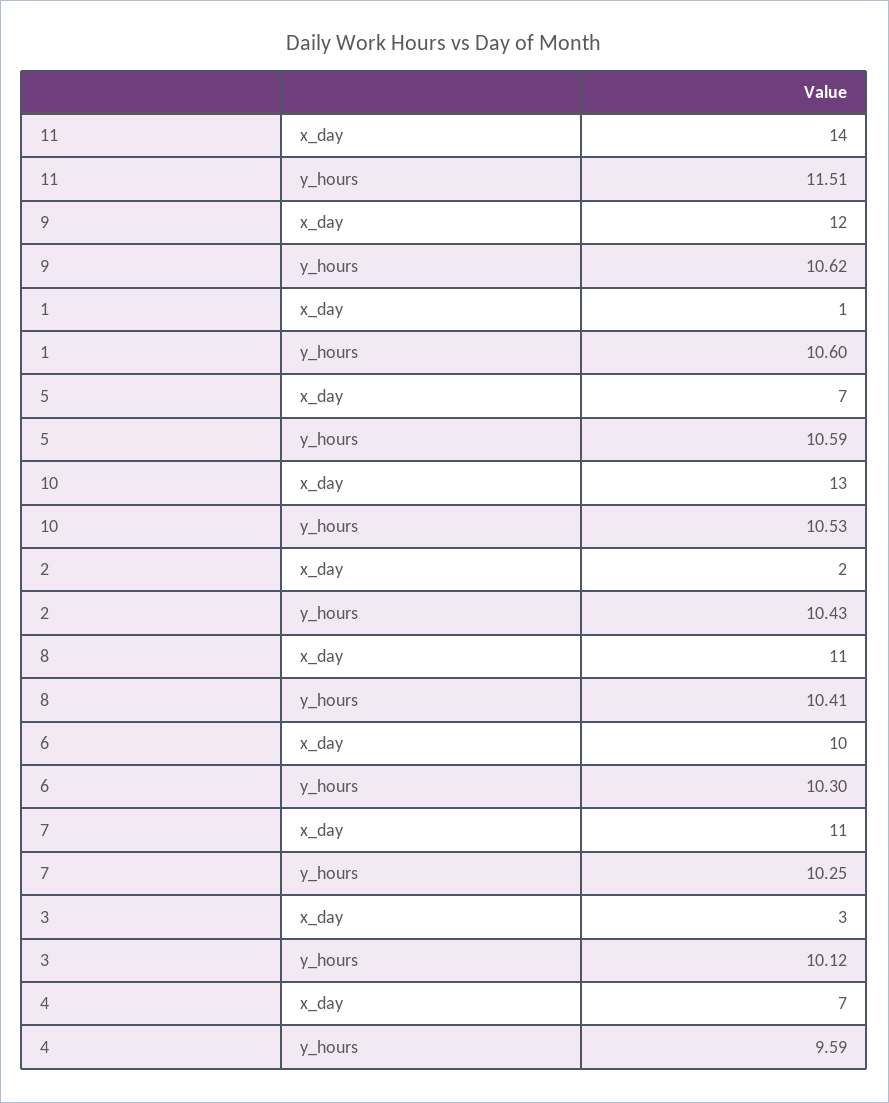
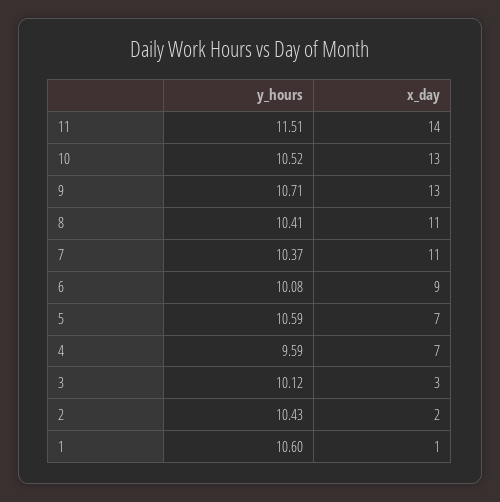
  {
    "11": {
      "x_day": 14,
      "y_hours": 11.51
    },
    "9": {
-     "x_day": 12,
+     "x_day": 13,
-     "y_hours": 10.62
+     "y_hours": 10.71
    },
    "1": {
      "x_day": 1,
      "y_hours": 10.6
    },
    "5": {
      "x_day": 7,
      "y_hours": 10.59
    },
    "10": {
      "x_day": 13,
-     "y_hours": 10.53
+     "y_hours": 10.52
    },
    "2": {
      "x_day": 2,
      "y_hours": 10.43
    },
    "8": {
      "x_day": 11,
      "y_hours": 10.41
    },
    "6": {
-     "x_day": 10,
+     "x_day": 9,
-     "y_hours": 10.3
+     "y_hours": 10.08
    },
    "7": {
      "x_day": 11,
-     "y_hours": 10.25
+     "y_hours": 10.37
    },
    "3": {
      "x_day": 3,
      "y_hours": 10.12
    },
    "4": {
      "x_day": 7,
      "y_hours": 9.59
    }
  }

